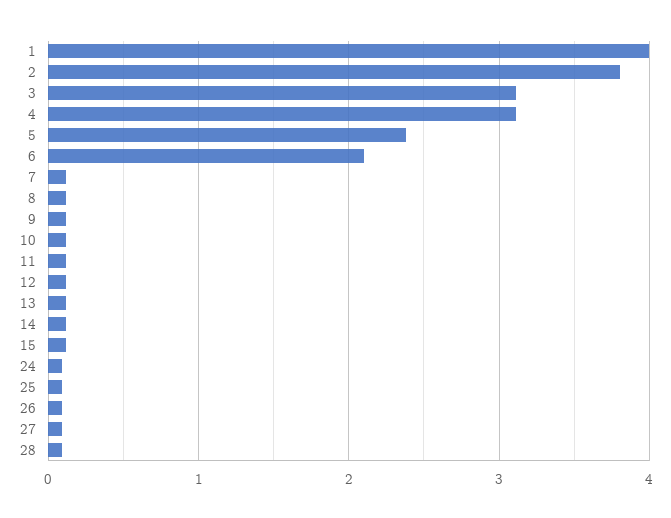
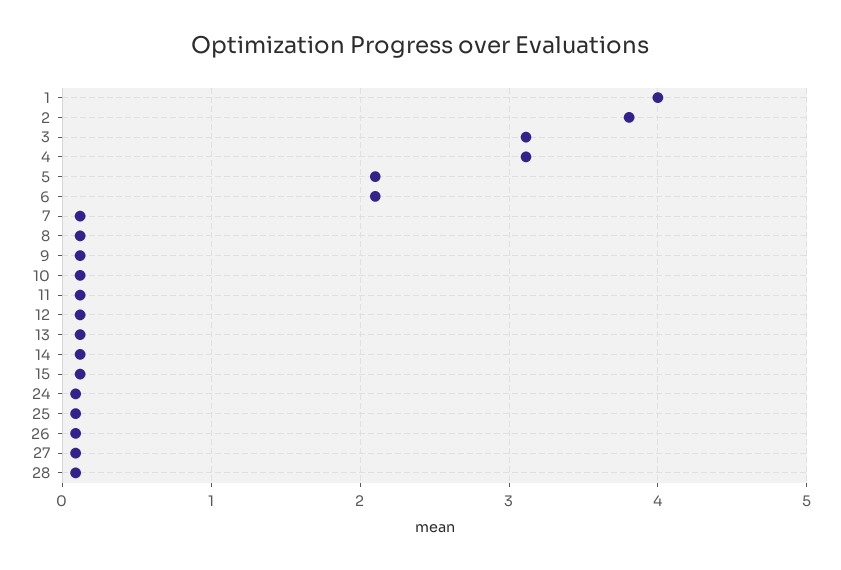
  {
    "1": 4,
    "2": 3.8,
    "3": 3.1,
    "4": 3.1,
-   "5": 2.4,
+   "5": 2.1,
    "6": 2.1,
    "7": 0.1,
    "8": 0.1,
    "9": 0.1,
    "10": 0.1,
    "11": 0.1,
    "12": 0.1,
    "13": 0.1,
    "14": 0.1,
    "15": 0.1,
    "24": 0.1,
    "25": 0.1,
    "26": 0.1,
    "27": 0.1,
    "28": 0.1
  }

